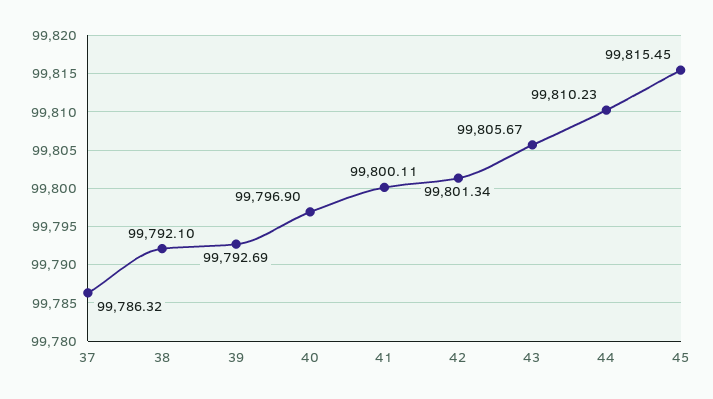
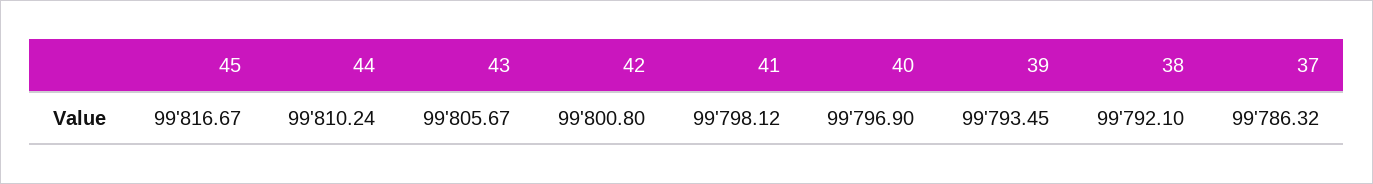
  {
    "37": 99786.32,
    "38": 99792.1,
-   "39": 99792.69,
+   "39": 99793.45,
    "40": 99796.9,
-   "41": 99800.11,
+   "41": 99798.12,
-   "42": 99801.34,
+   "42": 99800.8,
    "43": 99805.67,
-   "44": 99810.23,
+   "44": 99810.24,
-   "45": 99815.45
+   "45": 99816.67
  }

